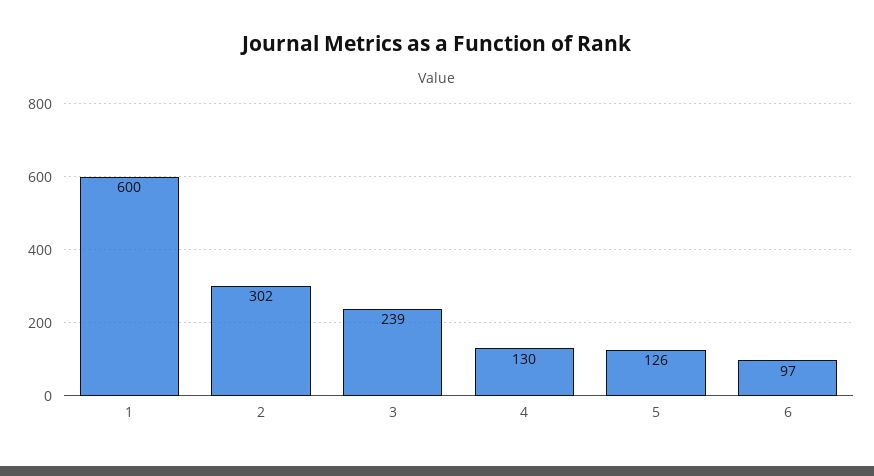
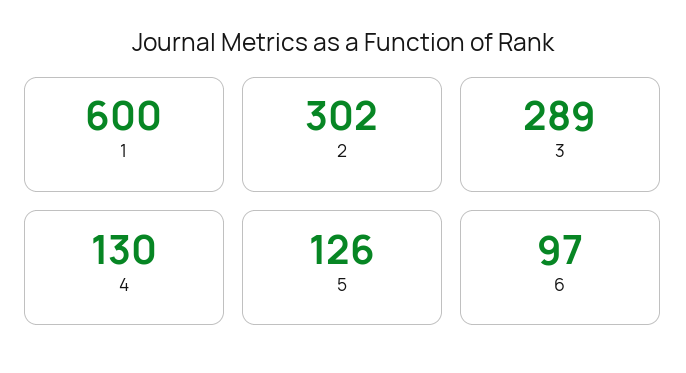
  {
    "1": 600,
    "2": 302,
-   "3": 239,
+   "3": 289,
    "4": 130,
    "5": 126,
    "6": 97
  }

